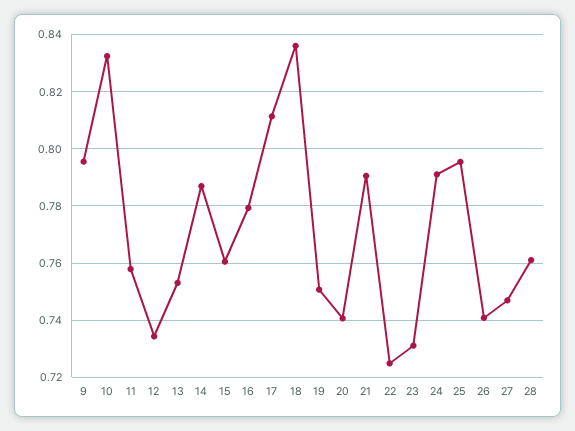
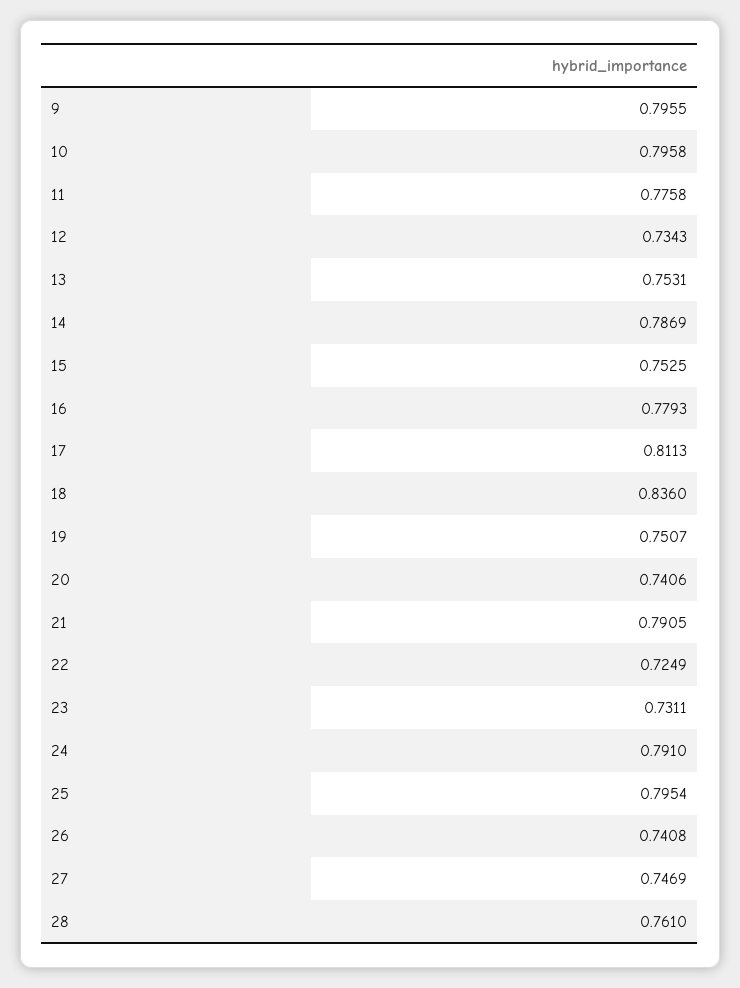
  {
    "9": 0.7955,
-   "10": 0.8325,
+   "10": 0.7958,
-   "11": 0.7575,
+   "11": 0.7758,
    "12": 0.7343,
    "13": 0.7531,
    "14": 0.7869,
-   "15": 0.76,
+   "15": 0.7525,
    "16": 0.7793,
    "17": 0.8113,
    "18": 0.836,
    "19": 0.7507,
    "20": 0.7406,
    "21": 0.7905,
    "22": 0.7249,
    "23": 0.7311,
    "24": 0.791,
    "25": 0.7954,
    "26": 0.7408,
    "27": 0.7469,
    "28": 0.761
  }

